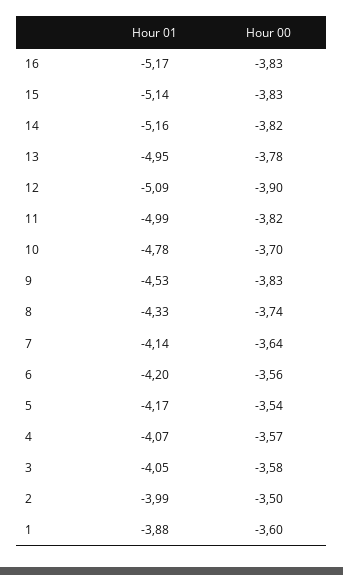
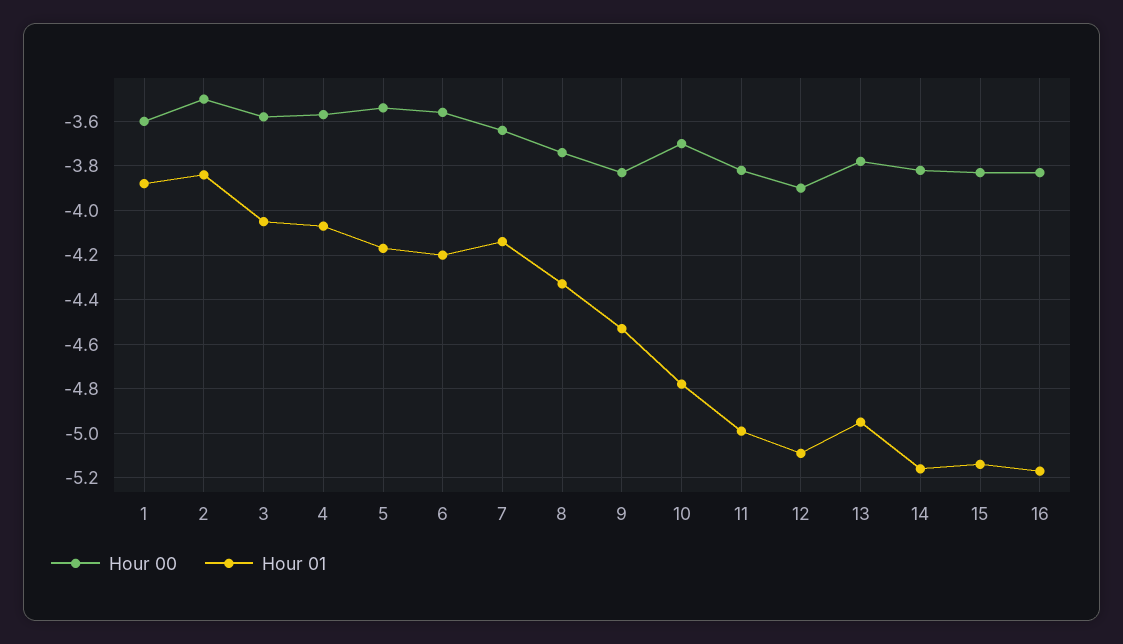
  {
    "Hour 01": {
      "16": -5.17,
      "15": -5.14,
      "14": -5.16,
      "13": -4.95,
      "12": -5.09,
      "11": -4.99,
      "10": -4.78,
      "9": -4.53,
      "8": -4.33,
      "7": -4.14,
      "6": -4.2,
      "5": -4.17,
      "4": -4.07,
      "3": -4.05,
-     "2": -3.99,
+     "2": -3.85,
      "1": -3.88
    },
    "Hour 00": {
      "16": -3.83,
      "15": -3.83,
      "14": -3.82,
      "13": -3.78,
      "12": -3.9,
      "11": -3.82,
      "10": -3.7,
      "9": -3.83,
      "8": -3.74,
      "7": -3.64,
      "6": -3.56,
      "5": -3.54,
      "4": -3.57,
      "3": -3.58,
      "2": -3.5,
      "1": -3.6
    }
  }

